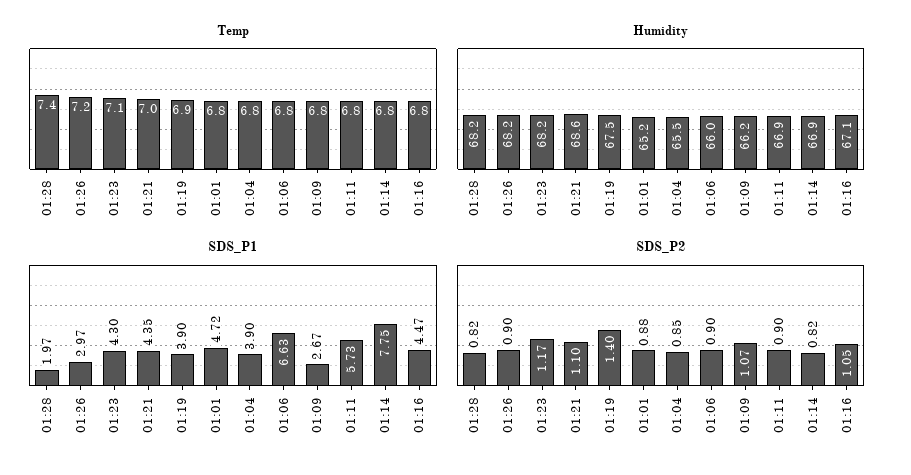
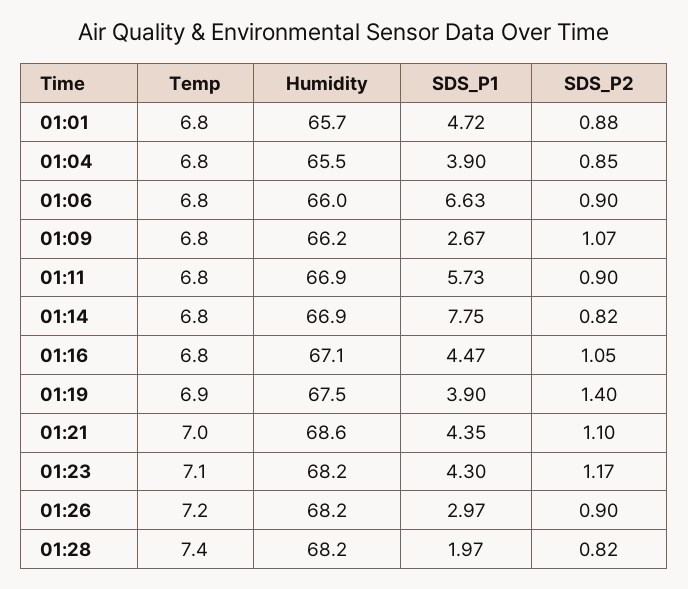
  {
    "Temp": {
      "01:28": 7.4,
      "01:26": 7.2,
      "01:23": 7.1,
      "01:21": 7,
      "01:19": 6.9,
      "01:01": 6.8,
      "01:04": 6.8,
      "01:06": 6.8,
      "01:09": 6.8,
      "01:11": 6.8,
      "01:14": 6.8,
      "01:16": 6.8
    },
    "Humidity": {
      "01:28": 68.2,
      "01:26": 68.2,
      "01:23": 68.2,
      "01:21": 68.6,
      "01:19": 67.5,
-     "01:01": 65.2,
+     "01:01": 65.7,
      "01:04": 65.5,
      "01:06": 66,
      "01:09": 66.2,
      "01:11": 66.9,
      "01:14": 66.9,
      "01:16": 67.1
    },
    "SDS_P1": {
      "01:28": 1.97,
      "01:26": 2.97,
      "01:23": 4.3,
      "01:21": 4.35,
      "01:19": 3.9,
      "01:01": 4.72,
      "01:04": 3.9,
      "01:06": 6.63,
      "01:09": 2.67,
      "01:11": 5.73,
      "01:14": 7.75,
      "01:16": 4.47
    },
    "SDS_P2": {
      "01:28": 0.82,
      "01:26": 0.9,
      "01:23": 1.17,
      "01:21": 1.1,
      "01:19": 1.4,
      "01:01": 0.88,
      "01:04": 0.85,
      "01:06": 0.9,
      "01:09": 1.07,
      "01:11": 0.9,
      "01:14": 0.82,
      "01:16": 1.05
    }
  }

